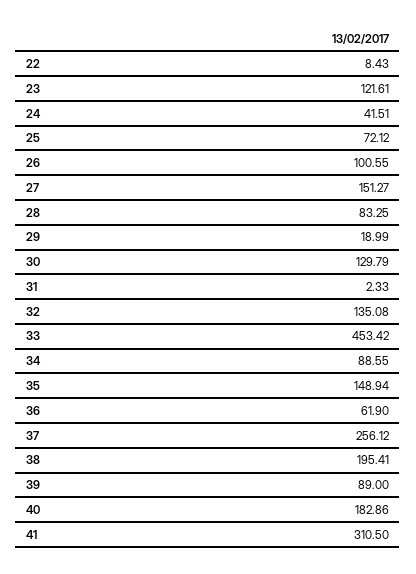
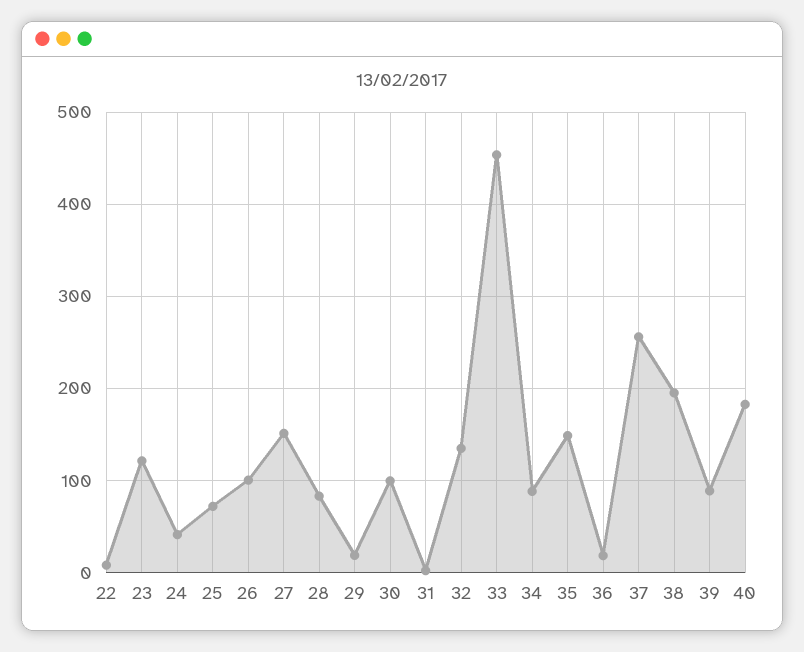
  {
    "22": 8.43,
    "23": 121.61,
    "24": 41.51,
    "25": 72.12,
    "26": 100.55,
    "27": 151.27,
    "28": 83.25,
    "29": 18.99,
-   "30": 129.79,
+   "30": 100,
    "31": 2.33,
    "32": 135.08,
    "33": 453.42,
    "34": 88.55,
    "35": 148.94,
-   "36": 61.9,
+   "36": 20,
    "37": 256.12,
    "38": 195.41,
    "39": 89,
-   "40": 182.86,
+   "40": 182.86
-   "41": 310.5
  }

